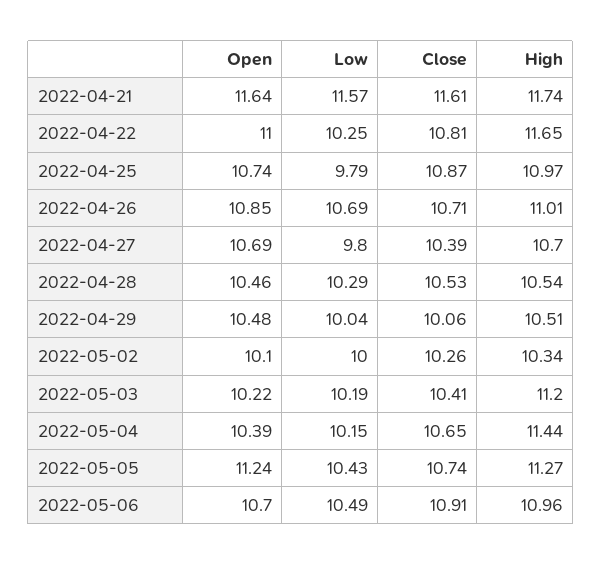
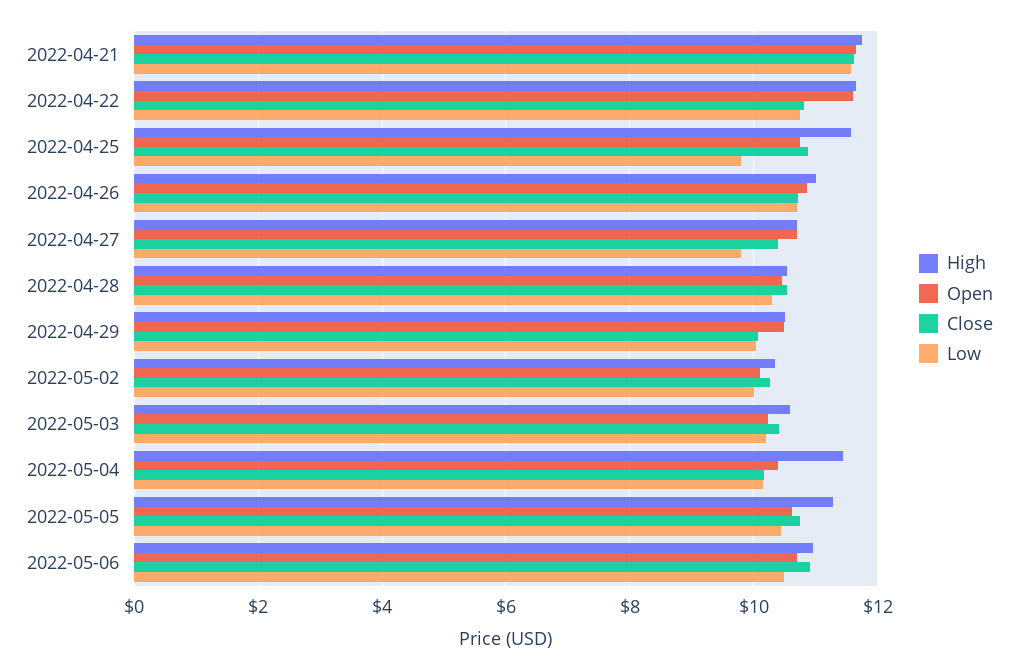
  {
    "Open": {
      "2022-04-21": 11.64,
-     "2022-04-22": 11,
+     "2022-04-22": 11.6,
      "2022-04-25": 10.74,
      "2022-04-26": 10.85,
      "2022-04-27": 10.69,
      "2022-04-28": 10.46,
      "2022-04-29": 10.48,
      "2022-05-02": 10.1,
      "2022-05-03": 10.22,
      "2022-05-04": 10.39,
-     "2022-05-05": 11.24,
+     "2022-05-05": 10.6,
      "2022-05-06": 10.7
    },
    "Low": {
      "2022-04-21": 11.57,
-     "2022-04-22": 10.25,
+     "2022-04-22": 10.8,
      "2022-04-25": 9.79,
      "2022-04-26": 10.69,
      "2022-04-27": 9.8,
      "2022-04-28": 10.29,
      "2022-04-29": 10.04,
      "2022-05-02": 10,
      "2022-05-03": 10.19,
      "2022-05-04": 10.15,
      "2022-05-05": 10.43,
      "2022-05-06": 10.49
    },
    "Close": {
      "2022-04-21": 11.61,
      "2022-04-22": 10.81,
      "2022-04-25": 10.87,
      "2022-04-26": 10.71,
      "2022-04-27": 10.39,
      "2022-04-28": 10.53,
      "2022-04-29": 10.06,
      "2022-05-02": 10.26,
      "2022-05-03": 10.41,
-     "2022-05-04": 10.65,
+     "2022-05-04": 10.2,
      "2022-05-05": 10.74,
      "2022-05-06": 10.91
    },
    "High": {
      "2022-04-21": 11.74,
      "2022-04-22": 11.65,
-     "2022-04-25": 10.97,
+     "2022-04-25": 11.6,
      "2022-04-26": 11.01,
      "2022-04-27": 10.7,
      "2022-04-28": 10.54,
      "2022-04-29": 10.51,
      "2022-05-02": 10.34,
-     "2022-05-03": 11.2,
+     "2022-05-03": 10.6,
      "2022-05-04": 11.44,
      "2022-05-05": 11.27,
      "2022-05-06": 10.96
    }
  }

